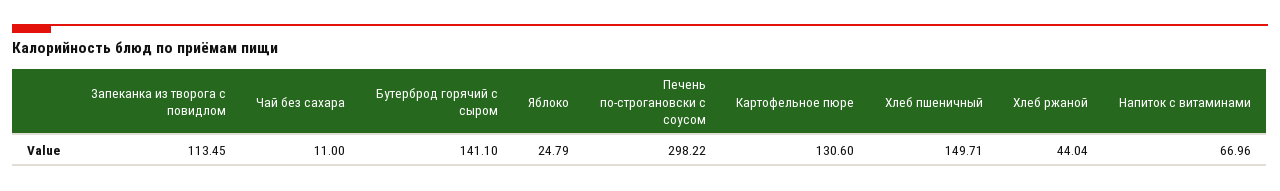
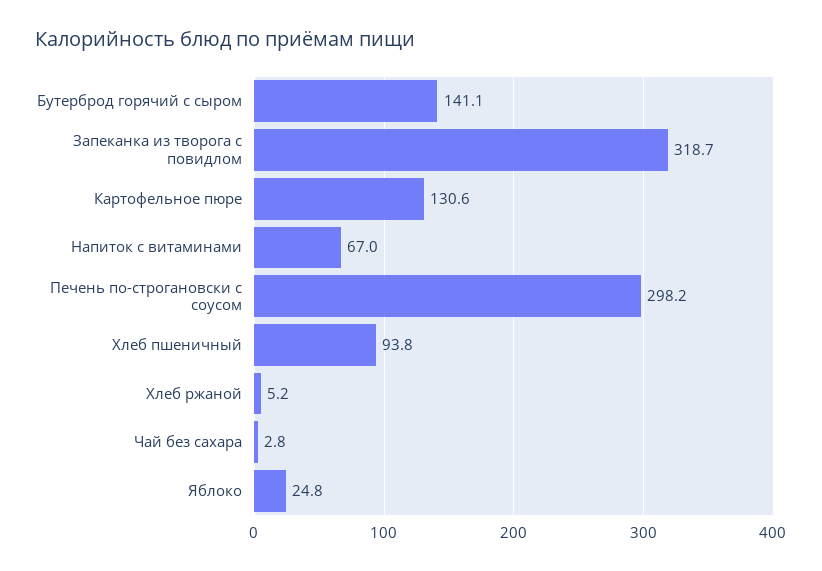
  {
-   "Запеканка из творога с повидлом": 113.45,
+   "Запеканка из творога с повидлом": 318.7,
-   "Чай без сахара": 11,
+   "Чай без сахара": 2.8,
    "Бутерброд горячий с сыром": 141.1,
    "Яблоко": 24.79,
    "Печень по-строгановски с соусом": 298.22,
    "Картофельное пюре": 130.6,
-   "Хлеб пшеничный": 149.71,
+   "Хлеб пшеничный": 93.8,
-   "Хлеб ржаной": 44.04,
+   "Хлеб ржаной": 5.2,
    "Напиток с витаминами": 66.96
  }

